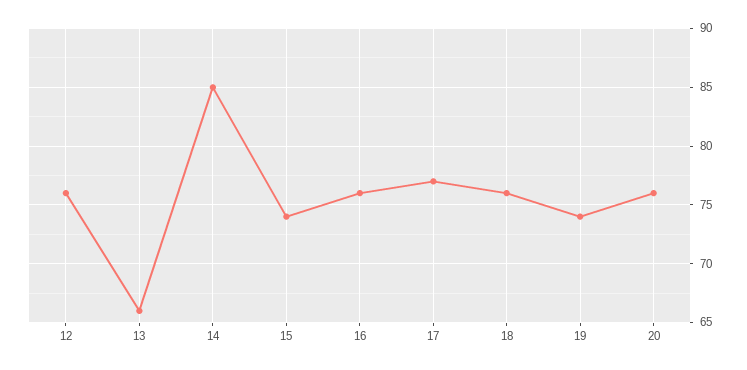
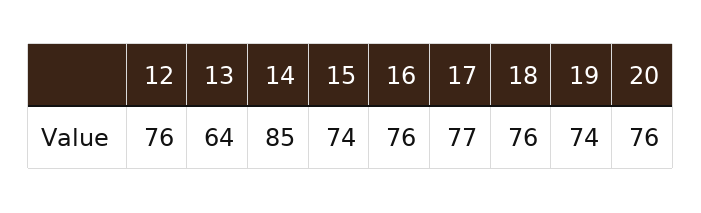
  {
    "12": 76,
-   "13": 66,
+   "13": 64,
    "14": 85,
    "15": 74,
    "16": 76,
    "17": 77,
    "18": 76,
    "19": 74,
    "20": 76
  }

